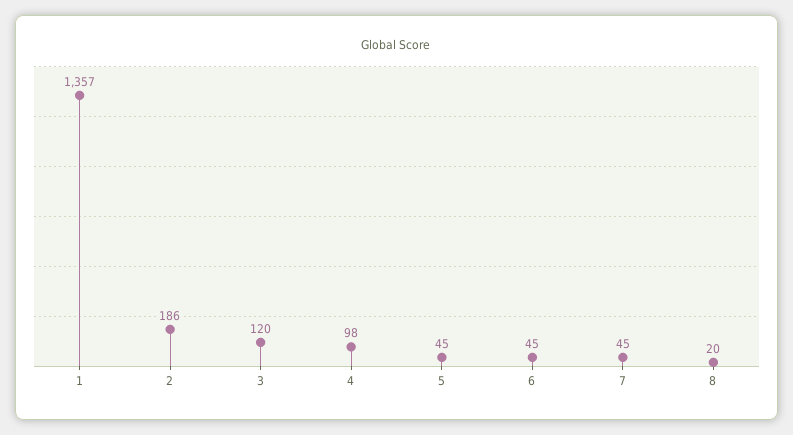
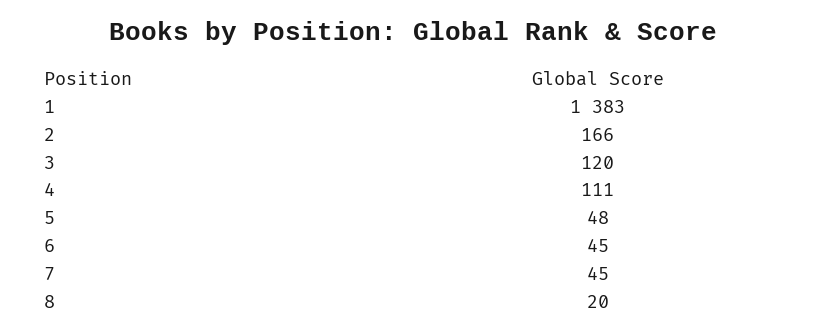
  {
-   "1": 1357,
+   "1": 1383,
-   "2": 186,
+   "2": 166,
    "3": 120,
-   "4": 98,
+   "4": 111,
-   "5": 45,
+   "5": 48,
    "6": 45,
    "7": 45,
    "8": 20
  }

